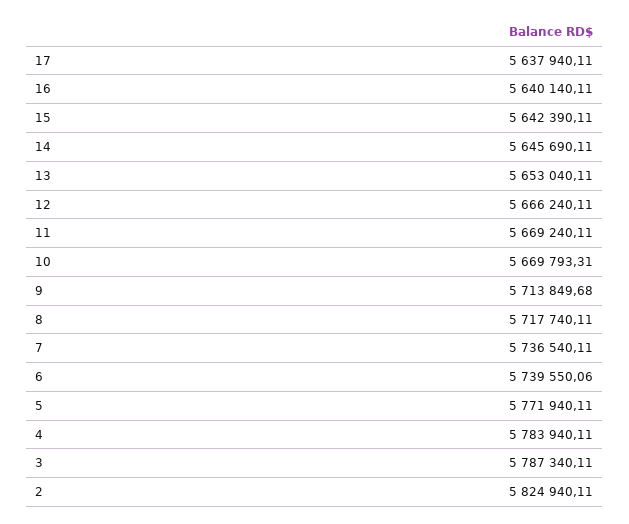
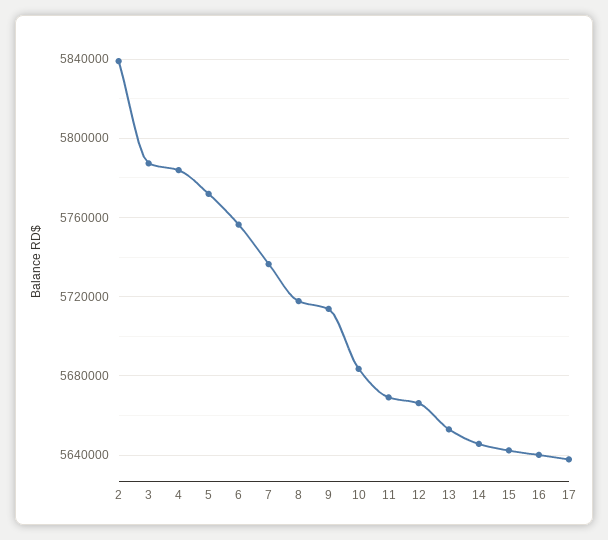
  {
    "17": 5637940.11,
    "16": 5640140.11,
    "15": 5642390.11,
    "14": 5645690.11,
    "13": 5653040.11,
    "12": 5666240.11,
    "11": 5669240.11,
-   "10": 5669793.31,
+   "10": 5685000,
    "9": 5713849.68,
    "8": 5717740.11,
    "7": 5736540.11,
-   "6": 5739550.06,
+   "6": 5755000,
    "5": 5771940.11,
    "4": 5783940.11,
    "3": 5787340.11,
-   "2": 5824940.11
+   "2": 5840000
  }

